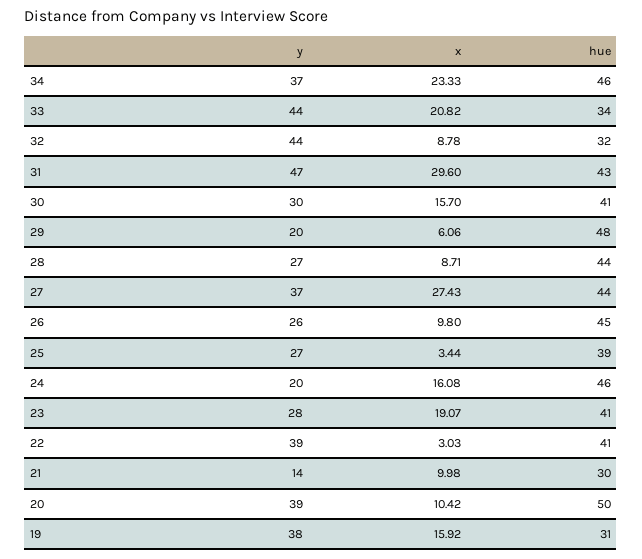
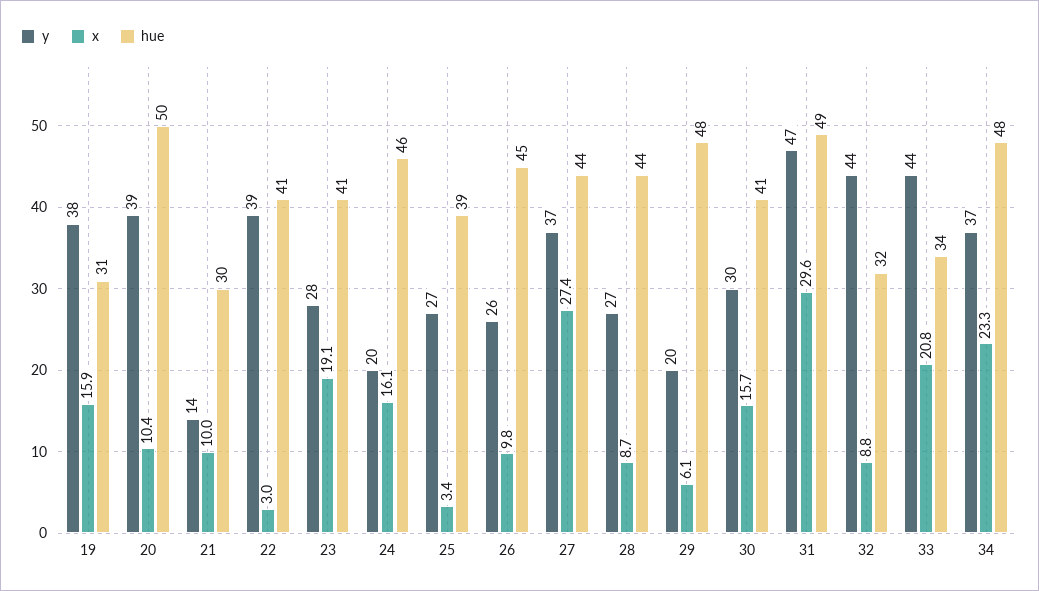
  {
    "y": {
      "34": 37,
      "33": 44,
      "32": 44,
      "31": 47,
      "30": 30,
      "29": 20,
      "28": 27,
      "27": 37,
      "26": 26,
      "25": 27,
      "24": 20,
      "23": 28,
      "22": 39,
      "21": 14,
      "20": 39,
      "19": 38
    },
    "x": {
      "34": 23.33,
      "33": 20.82,
      "32": 8.78,
      "31": 29.6,
      "30": 15.7,
      "29": 6.06,
      "28": 8.71,
      "27": 27.43,
      "26": 9.8,
      "25": 3.44,
      "24": 16.08,
      "23": 19.07,
      "22": 3.03,
      "21": 9.98,
      "20": 10.42,
      "19": 15.92
    },
    "hue": {
-     "34": 46,
+     "34": 48,
      "33": 34,
      "32": 32,
-     "31": 43,
+     "31": 49,
      "30": 41,
      "29": 48,
      "28": 44,
      "27": 44,
      "26": 45,
      "25": 39,
      "24": 46,
      "23": 41,
      "22": 41,
      "21": 30,
      "20": 50,
      "19": 31
    }
  }

